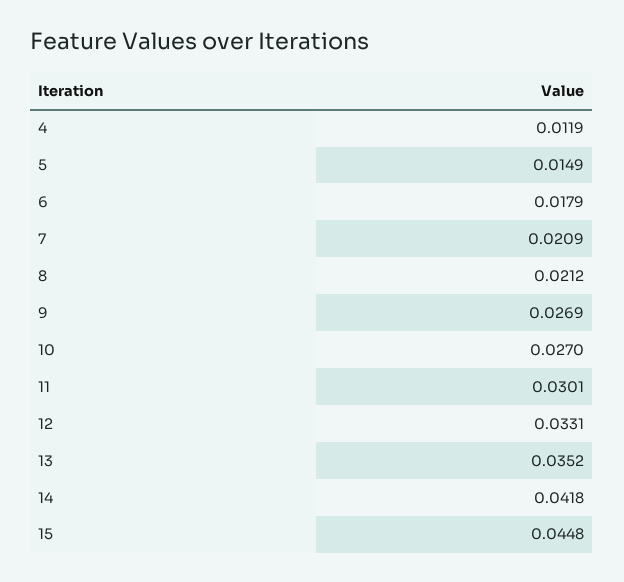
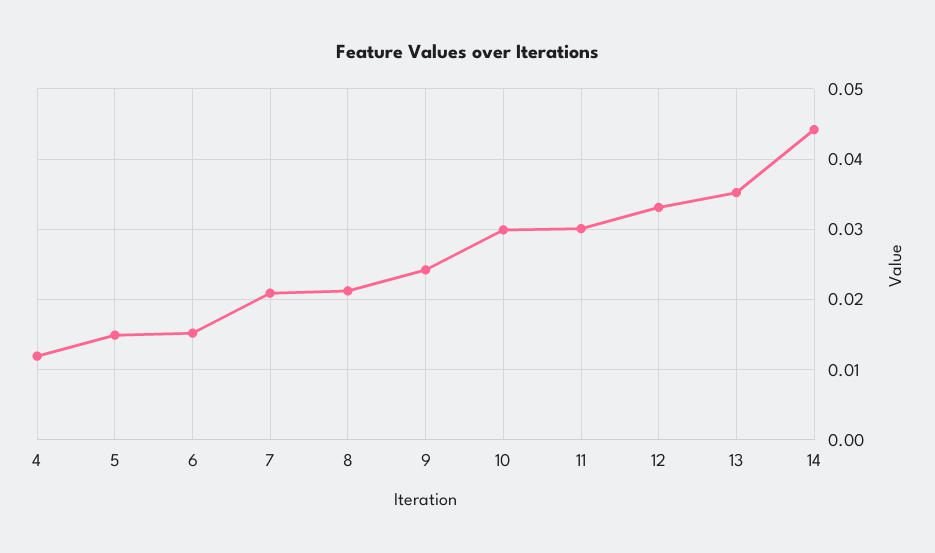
  {
    "4": 0.0119,
    "5": 0.0149,
-   "6": 0.0179,
+   "6": 0.015,
    "7": 0.0209,
    "8": 0.0212,
-   "9": 0.0269,
+   "9": 0.024,
-   "10": 0.027,
+   "10": 0.03,
    "11": 0.0301,
    "12": 0.0331,
    "13": 0.0352,
-   "14": 0.0418,
+   "14": 0.044
-   "15": 0.0448
  }

